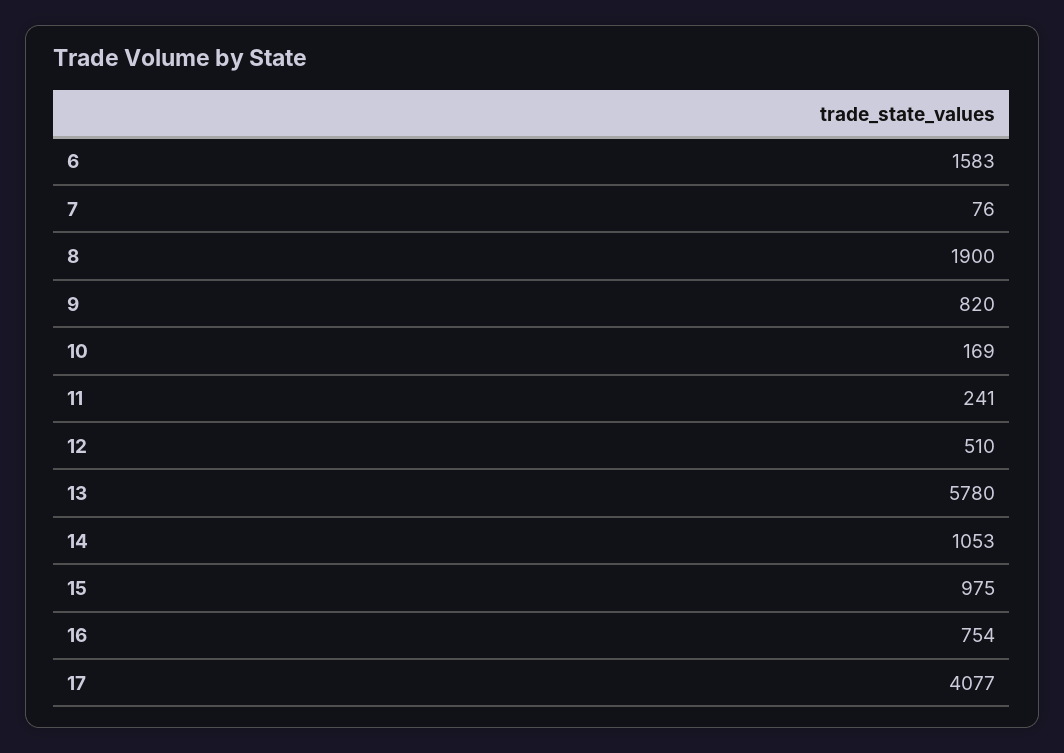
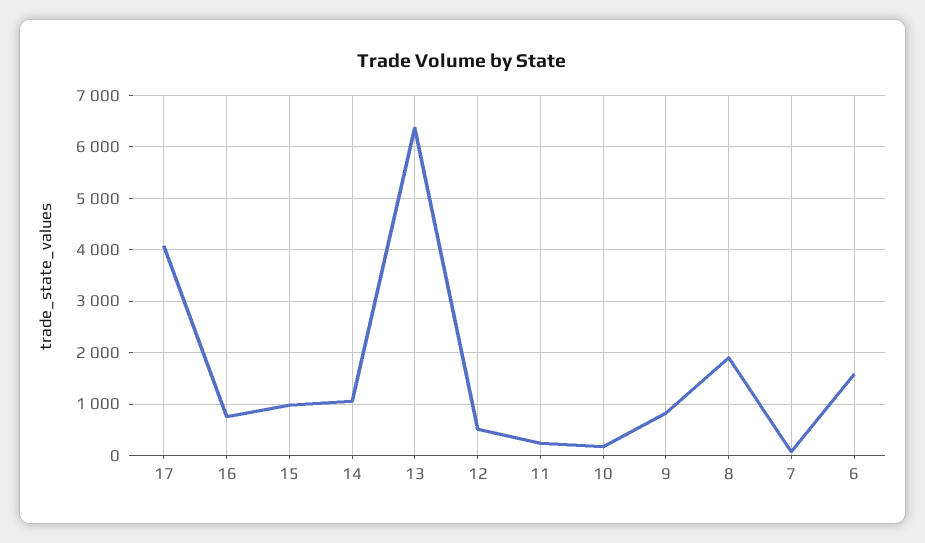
  {
    "6": 1583,
    "7": 76,
    "8": 1900,
    "9": 820,
    "10": 169,
    "11": 241,
    "12": 510,
-   "13": 5780,
+   "13": 6400,
    "14": 1053,
    "15": 975,
    "16": 754,
    "17": 4077
  }

